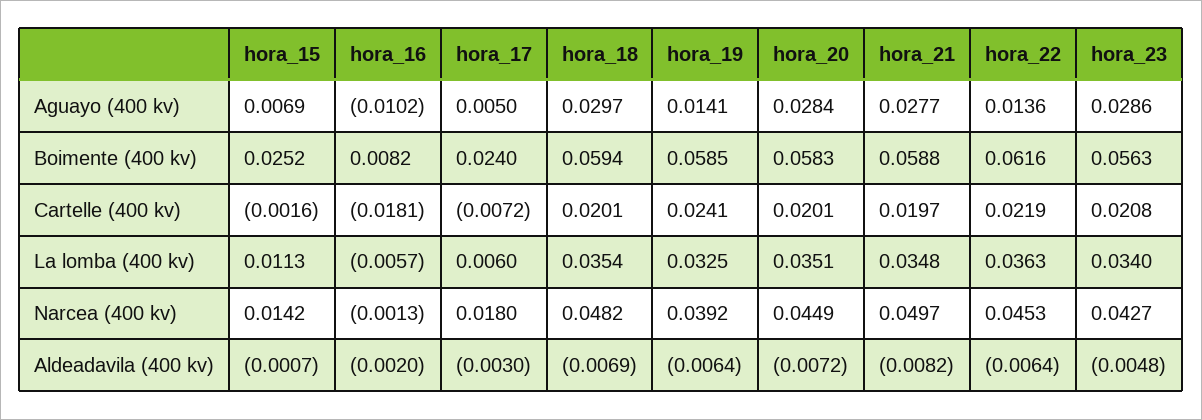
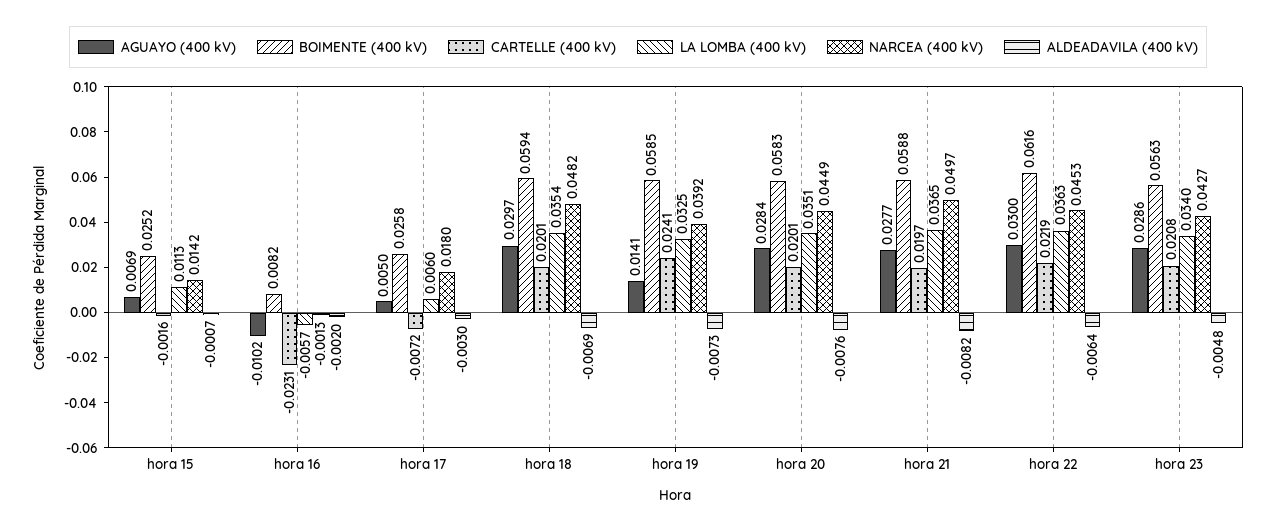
  {
    "Aguayo (400 kv)": {
      "hora_15": 0.0069,
      "hora_16": -0.0102,
      "hora_17": 0.005,
      "hora_18": 0.0297,
      "hora_19": 0.0141,
      "hora_20": 0.0284,
      "hora_21": 0.0277,
-     "hora_22": 0.0136,
+     "hora_22": 0.03,
      "hora_23": 0.0286
    },
    "Boimente (400 kv)": {
      "hora_15": 0.0252,
      "hora_16": 0.0082,
-     "hora_17": 0.024,
+     "hora_17": 0.0258,
      "hora_18": 0.0594,
      "hora_19": 0.0585,
      "hora_20": 0.0583,
      "hora_21": 0.0588,
      "hora_22": 0.0616,
      "hora_23": 0.0563
    },
    "Cartelle (400 kv)": {
      "hora_15": -0.0016,
-     "hora_16": -0.0181,
+     "hora_16": -0.0231,
      "hora_17": -0.0072,
      "hora_18": 0.0201,
      "hora_19": 0.0241,
      "hora_20": 0.0201,
      "hora_21": 0.0197,
      "hora_22": 0.0219,
      "hora_23": 0.0208
    },
    "La lomba (400 kv)": {
      "hora_15": 0.0113,
      "hora_16": -0.0057,
      "hora_17": 0.006,
      "hora_18": 0.0354,
      "hora_19": 0.0325,
      "hora_20": 0.0351,
-     "hora_21": 0.0348,
+     "hora_21": 0.0365,
      "hora_22": 0.0363,
      "hora_23": 0.034
    },
    "Narcea (400 kv)": {
      "hora_15": 0.0142,
      "hora_16": -0.0013,
      "hora_17": 0.018,
      "hora_18": 0.0482,
      "hora_19": 0.0392,
      "hora_20": 0.0449,
      "hora_21": 0.0497,
      "hora_22": 0.0453,
      "hora_23": 0.0427
    },
    "Aldeadavila (400 kv)": {
      "hora_15": -0.0007,
      "hora_16": -0.002,
      "hora_17": -0.003,
      "hora_18": -0.0069,
-     "hora_19": -0.0064,
+     "hora_19": -0.0073,
-     "hora_20": -0.0072,
+     "hora_20": -0.0076,
      "hora_21": -0.0082,
      "hora_22": -0.0064,
      "hora_23": -0.0048
    }
  }

